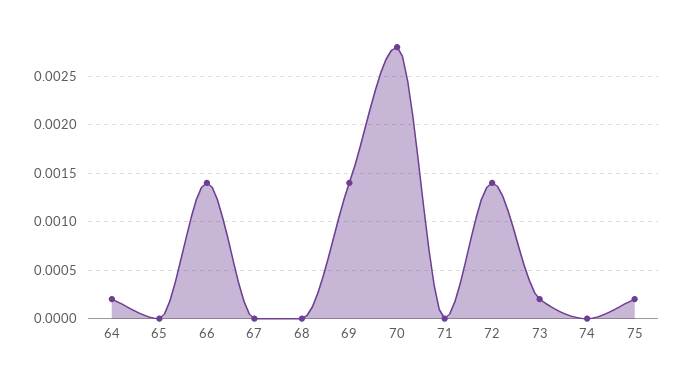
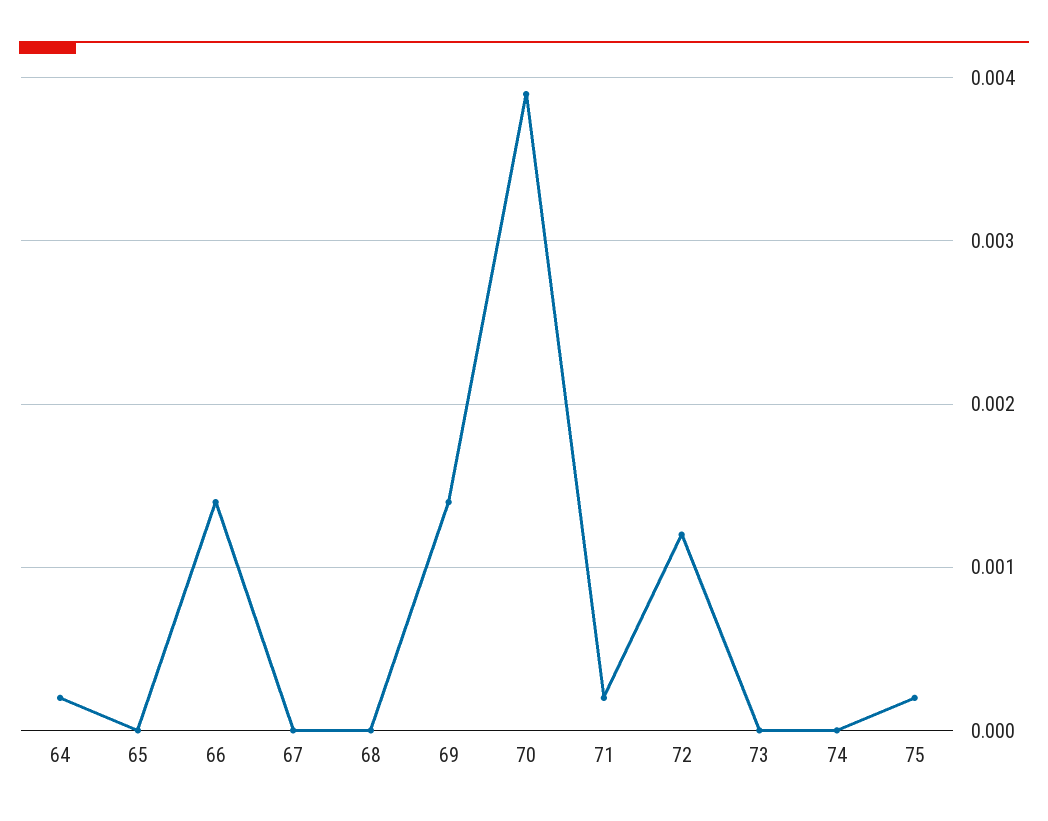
  {
    "64": 0.0002,
    "65": 0,
    "66": 0.0014,
    "67": 0,
    "68": 0,
    "69": 0.0014,
-   "70": 0.0028,
+   "70": 0.0039,
-   "71": 0,
+   "71": 0.0002,
-   "72": 0.0014,
+   "72": 0.0012,
-   "73": 0.0002,
+   "73": 0,
    "74": 0,
    "75": 0.0002
  }

